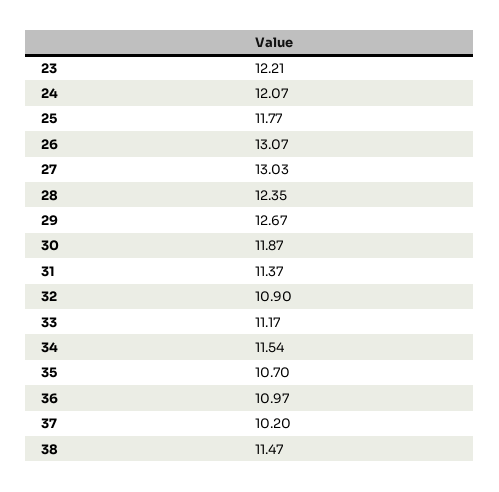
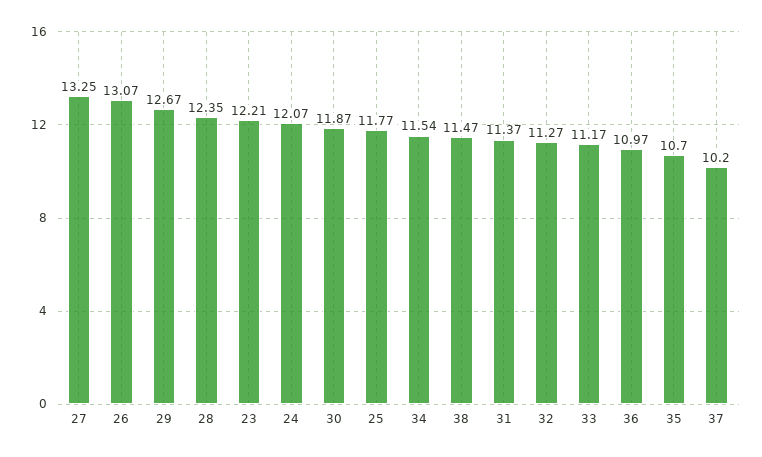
  {
    "23": 12.21,
    "24": 12.07,
    "25": 11.77,
    "26": 13.07,
-   "27": 13.03,
+   "27": 13.25,
    "28": 12.35,
    "29": 12.67,
    "30": 11.87,
    "31": 11.37,
-   "32": 10.9,
+   "32": 11.27,
    "33": 11.17,
    "34": 11.54,
    "35": 10.7,
    "36": 10.97,
    "37": 10.2,
    "38": 11.47
  }

